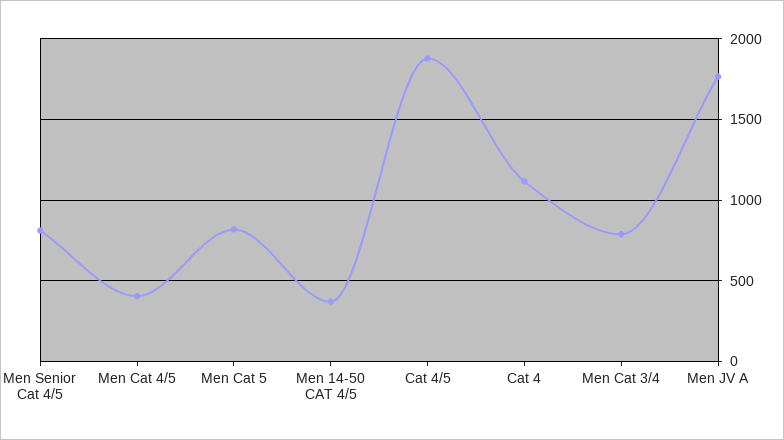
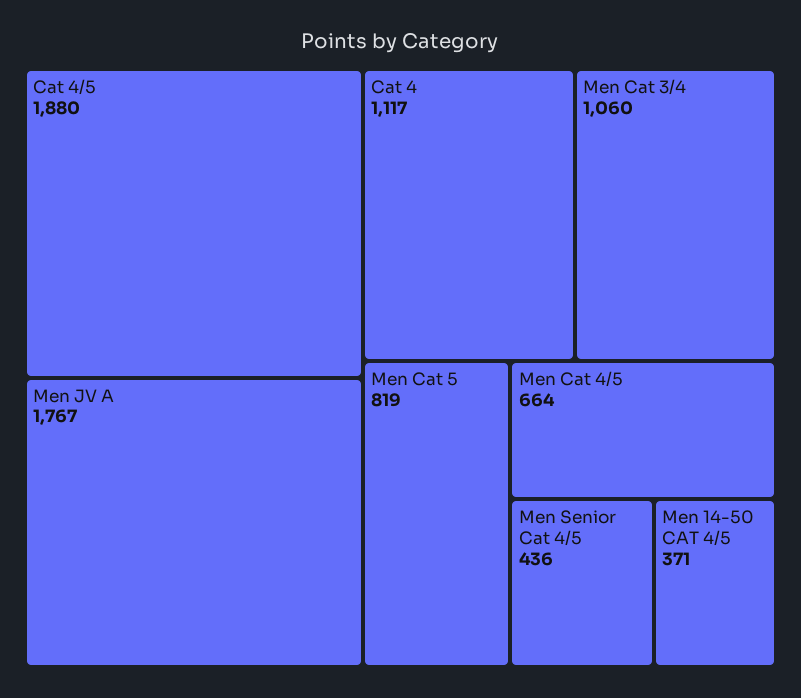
  {
-   "Men Senior Cat 4/5": 800,
+   "Men Senior Cat 4/5": 436,
-   "Men Cat 4/5": 400,
+   "Men Cat 4/5": 664,
    "Men Cat 5": 819,
    "Men 14-50 CAT 4/5": 371,
    "Cat 4/5": 1880,
    "Cat 4": 1117,
-   "Men Cat 3/4": 800,
+   "Men Cat 3/4": 1060,
    "Men JV A": 1767
  }

